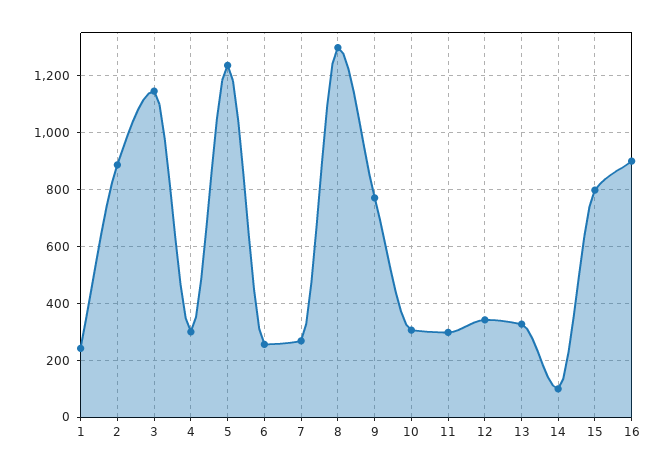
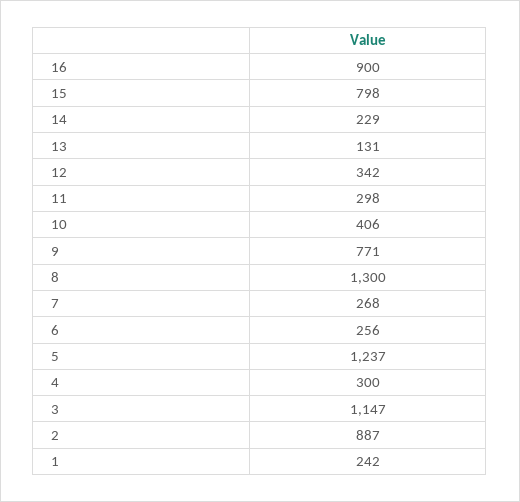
  {
    "1": 242,
    "2": 887,
    "3": 1147,
    "4": 300,
    "5": 1237,
    "6": 256,
    "7": 268,
    "8": 1300,
    "9": 771,
-   "10": 300,
+   "10": 406,
    "11": 298,
    "12": 342,
-   "13": 325,
+   "13": 131,
-   "14": 100,
+   "14": 229,
    "15": 798,
    "16": 900
  }

